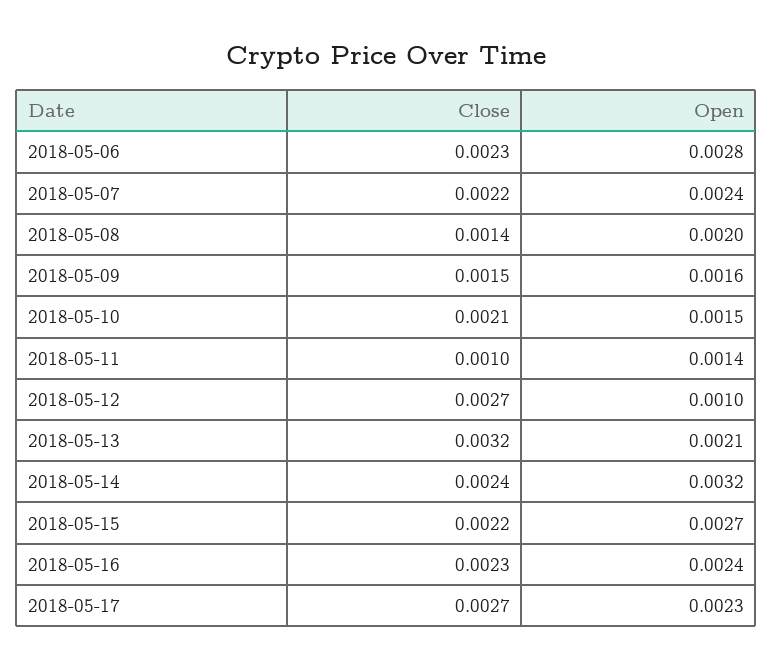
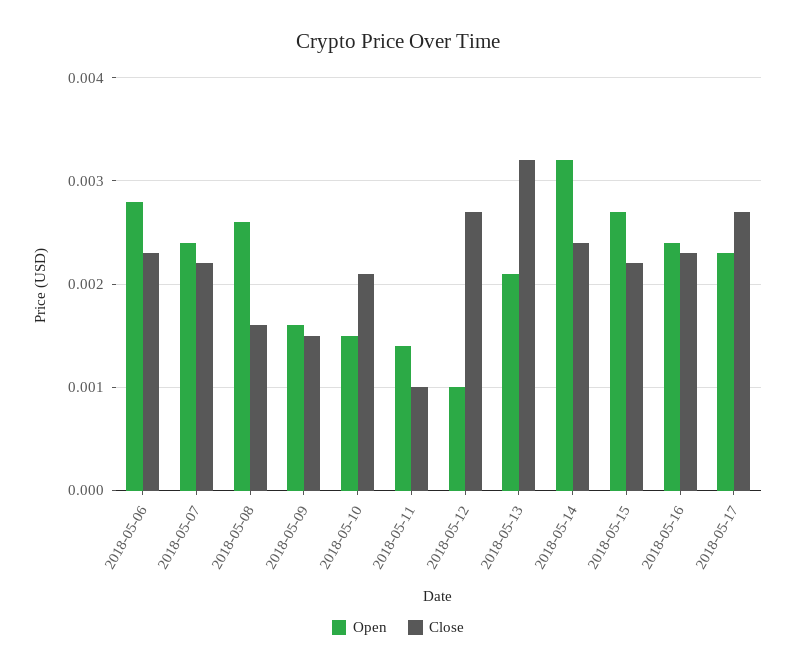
  {
    "Close": {
      "2018-05-06": 0.0023,
      "2018-05-07": 0.0022,
-     "2018-05-08": 0.0014,
+     "2018-05-08": 0.0016,
      "2018-05-09": 0.0015,
      "2018-05-10": 0.0021,
      "2018-05-11": 0.001,
      "2018-05-12": 0.0027,
      "2018-05-13": 0.0032,
      "2018-05-14": 0.0024,
      "2018-05-15": 0.0022,
      "2018-05-16": 0.0023,
      "2018-05-17": 0.0027
    },
    "Open": {
      "2018-05-06": 0.0028,
      "2018-05-07": 0.0024,
-     "2018-05-08": 0.002,
+     "2018-05-08": 0.0026,
      "2018-05-09": 0.0016,
      "2018-05-10": 0.0015,
      "2018-05-11": 0.0014,
      "2018-05-12": 0.001,
      "2018-05-13": 0.0021,
      "2018-05-14": 0.0032,
      "2018-05-15": 0.0027,
      "2018-05-16": 0.0024,
      "2018-05-17": 0.0023
    }
  }

